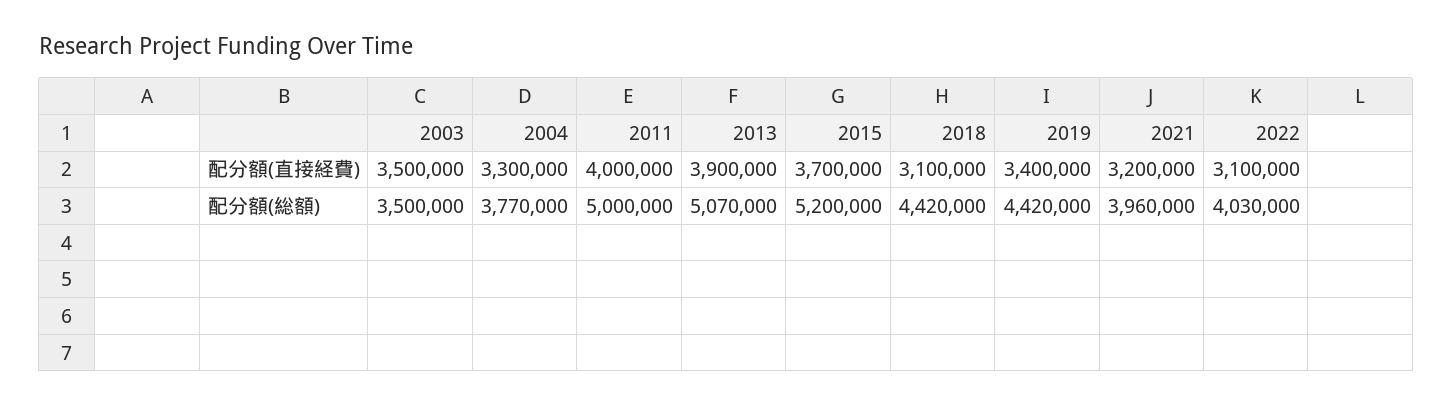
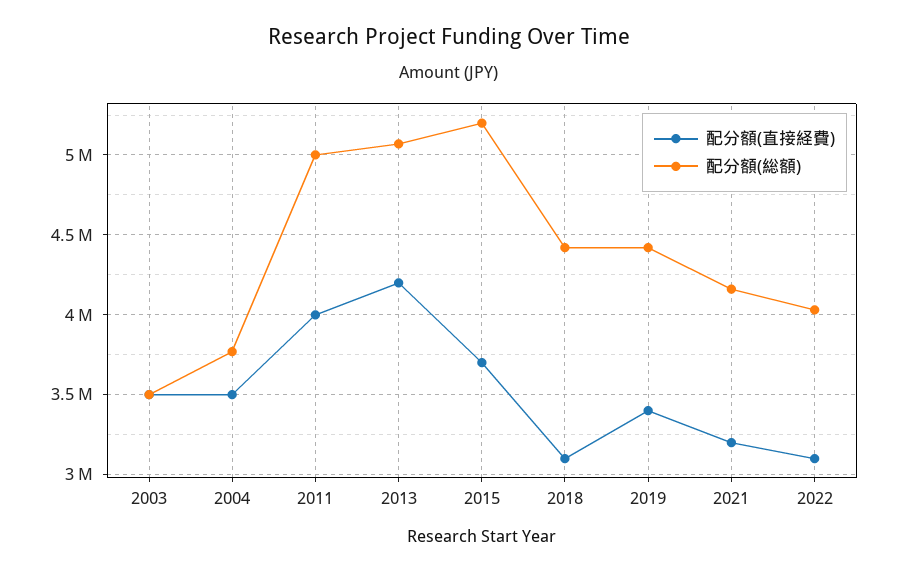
  {
    "配分額(直接経費)": {
      "2003": 3500000,
-     "2004": 3300000,
+     "2004": 3500000,
      "2011": 4000000,
-     "2013": 3900000,
+     "2013": 4200000,
      "2015": 3700000,
      "2018": 3100000,
      "2019": 3400000,
      "2021": 3200000,
      "2022": 3100000
    },
    "配分額(総額)": {
      "2003": 3500000,
      "2004": 3770000,
      "2011": 5000000,
      "2013": 5070000,
      "2015": 5200000,
      "2018": 4420000,
      "2019": 4420000,
-     "2021": 3960000,
+     "2021": 4150000,
      "2022": 4030000
    }
  }

